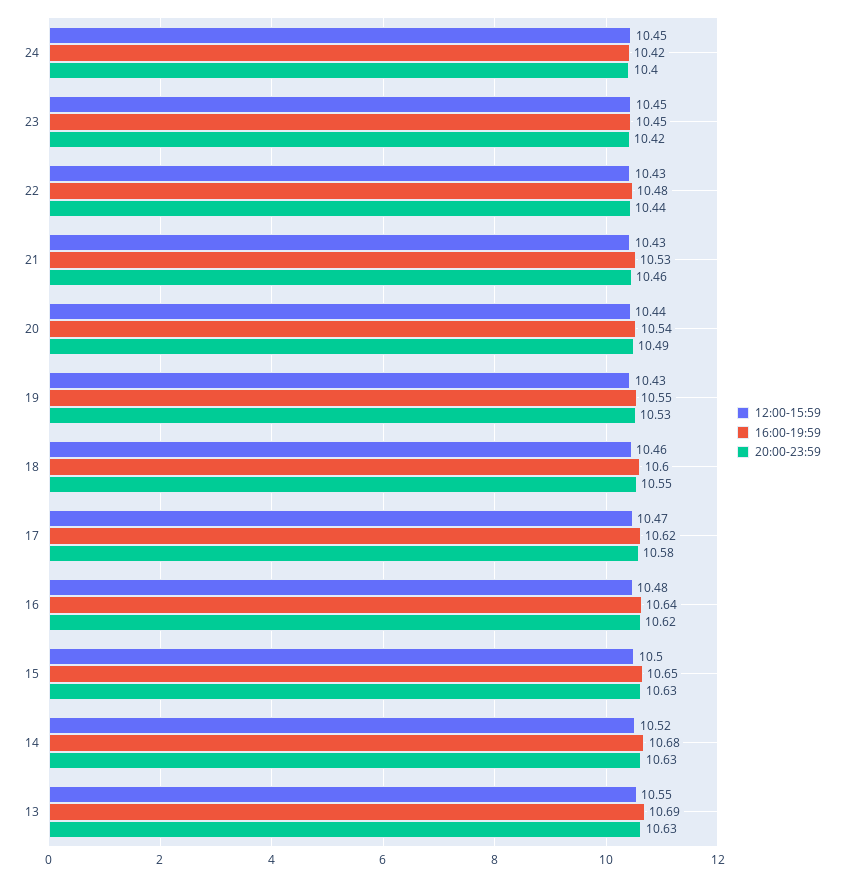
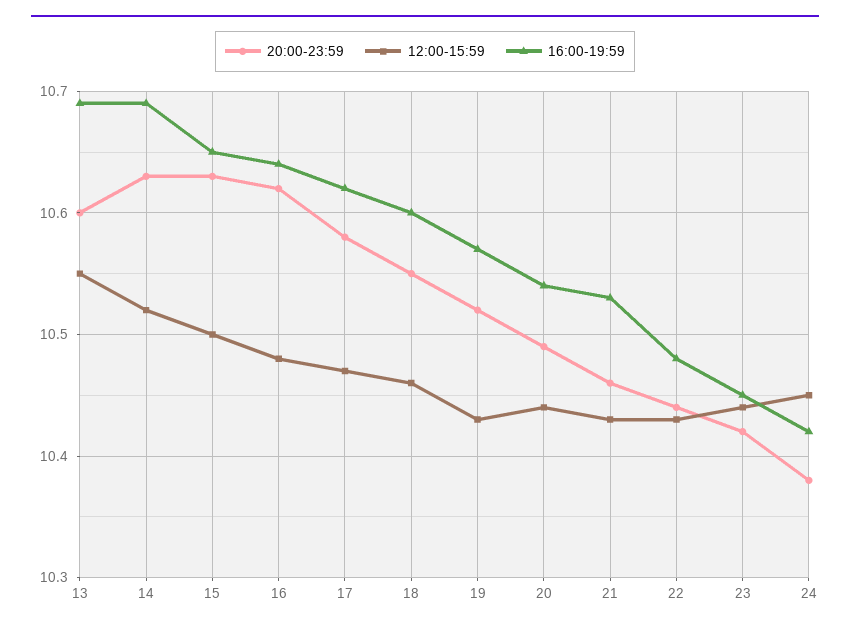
  {
    "12:00-15:59": {
      "24": 10.45,
-     "23": 10.45,
+     "23": 10.44,
      "22": 10.43,
      "21": 10.43,
      "20": 10.44,
      "19": 10.43,
      "18": 10.46,
      "17": 10.47,
      "16": 10.48,
      "15": 10.5,
      "14": 10.52,
      "13": 10.55
    },
    "16:00-19:59": {
      "24": 10.42,
      "23": 10.45,
      "22": 10.48,
      "21": 10.53,
      "20": 10.54,
-     "19": 10.55,
+     "19": 10.57,
      "18": 10.6,
      "17": 10.62,
      "16": 10.64,
      "15": 10.65,
-     "14": 10.68,
+     "14": 10.69,
      "13": 10.69
    },
    "20:00-23:59": {
-     "24": 10.4,
+     "24": 10.38,
      "23": 10.42,
      "22": 10.44,
      "21": 10.46,
      "20": 10.49,
-     "19": 10.53,
+     "19": 10.52,
      "18": 10.55,
      "17": 10.58,
      "16": 10.62,
      "15": 10.63,
      "14": 10.63,
-     "13": 10.63
+     "13": 10.6
    }
  }

